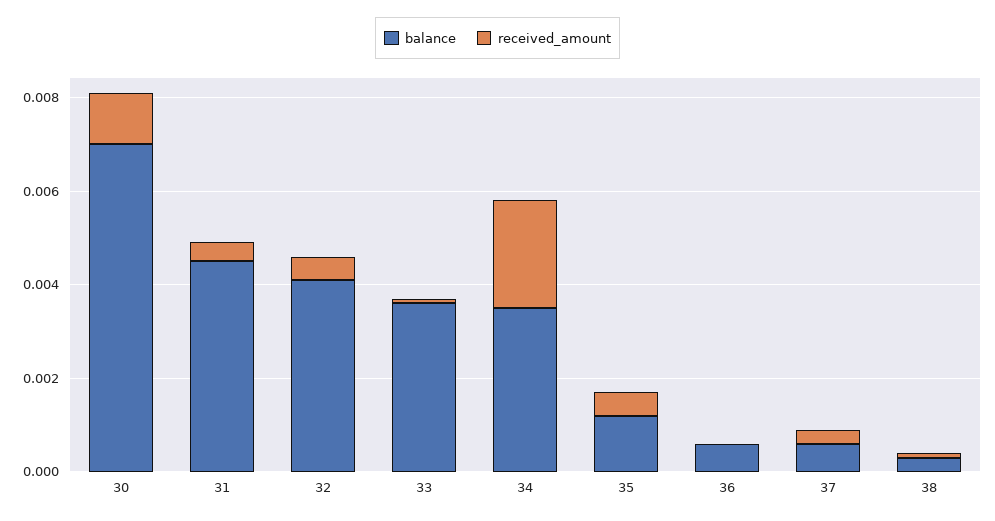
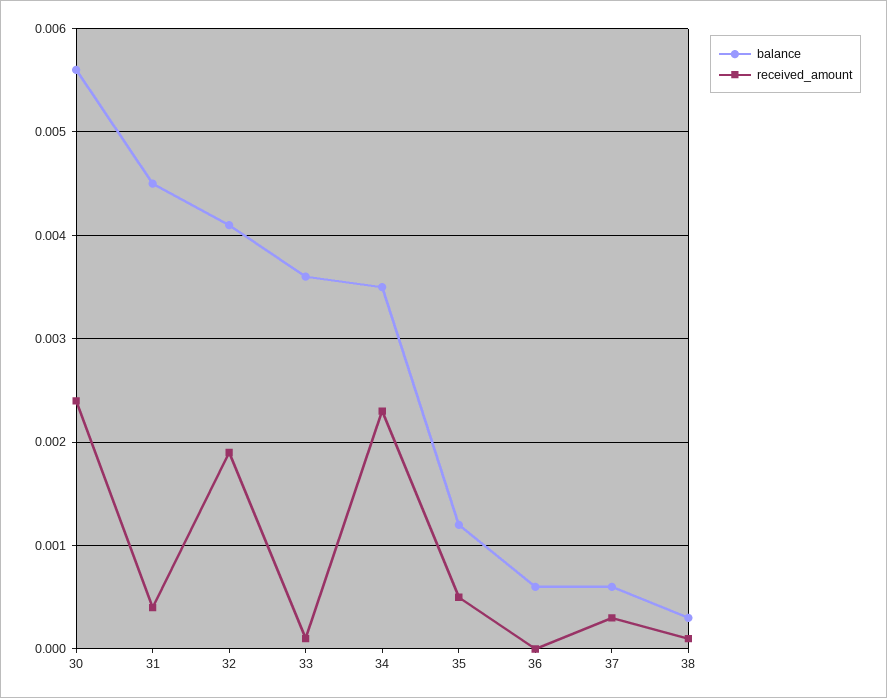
  {
    "balance": {
-     "30": 0.007,
+     "30": 0.0056,
      "31": 0.0045,
      "32": 0.0041,
      "33": 0.0036,
      "34": 0.0035,
      "35": 0.0012,
      "36": 0.0006,
      "37": 0.0006,
      "38": 0.0003
    },
    "received_amount": {
-     "30": 0.001,
+     "30": 0.0024,
      "31": 0.0004,
-     "32": 0.0005,
+     "32": 0.0019,
      "33": 0.0001,
      "34": 0.0023,
      "35": 0.0005,
      "36": 0,
      "37": 0.0003,
      "38": 0.0001
    }
  }

